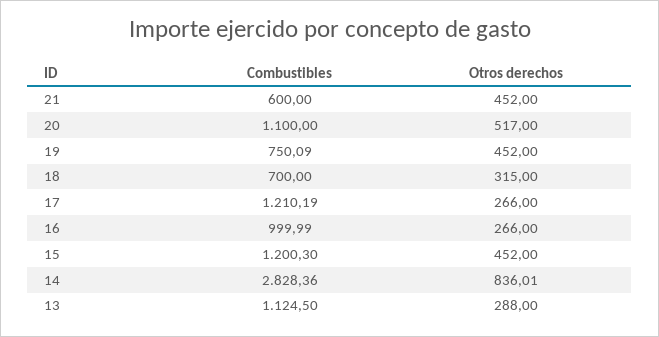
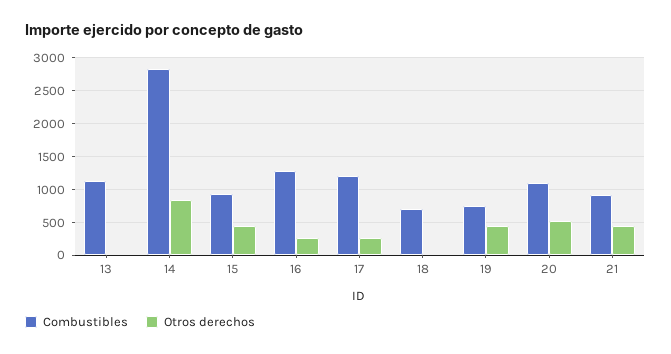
  {
    "Combustibles": {
-     "21": 600,
+     "21": 900,
      "20": 1100,
      "19": 750.09,
      "18": 700,
      "17": 1210.19,
-     "16": 999.99,
+     "16": 1300,
-     "15": 1200.3,
+     "15": 900,
      "14": 2828.36,
      "13": 1124.5
    },
    "Otros derechos": {
      "21": 452,
      "20": 517,
      "19": 452,
-     "18": 315,
+     "18": 0,
      "17": 266,
      "16": 266,
      "15": 452,
      "14": 836.01,
-     "13": 288
+     "13": 0
    }
  }

